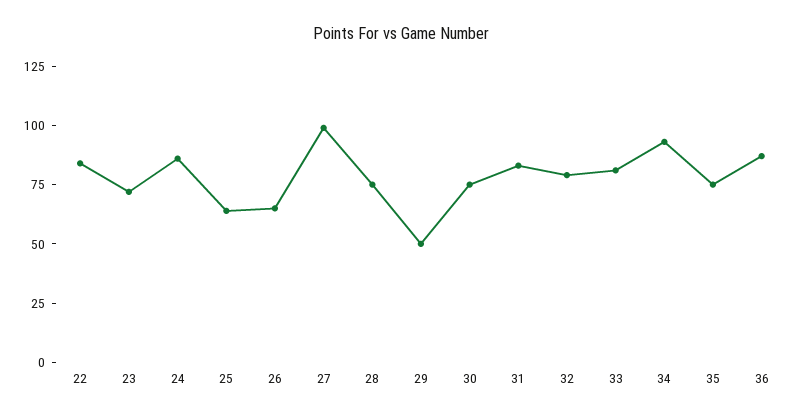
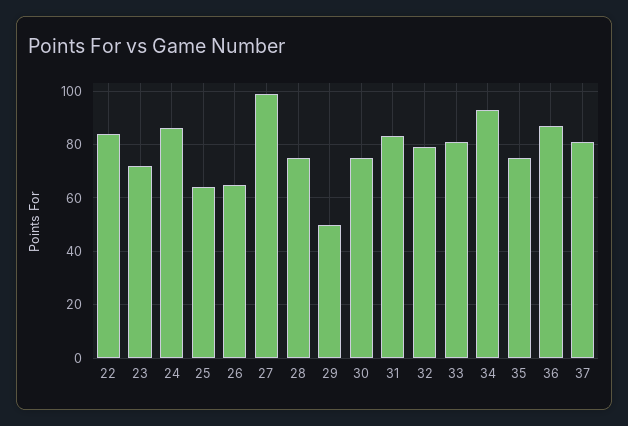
  {
    "22": 85,
    "23": 70,
    "24": 85,
    "25": 65,
    "26": 65,
    "27": 100,
    "28": 75,
    "29": 50,
    "30": 75,
    "31": 85,
    "32": 80,
    "33": 80,
    "34": 95,
    "35": 75,
-   "36": 85
+   "36": 85,
+   "37": 80
  }

